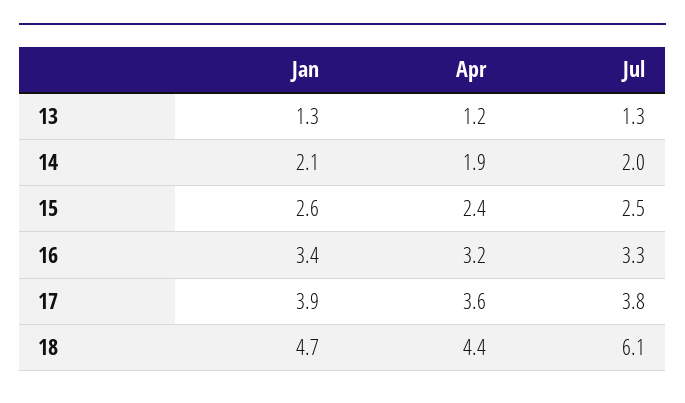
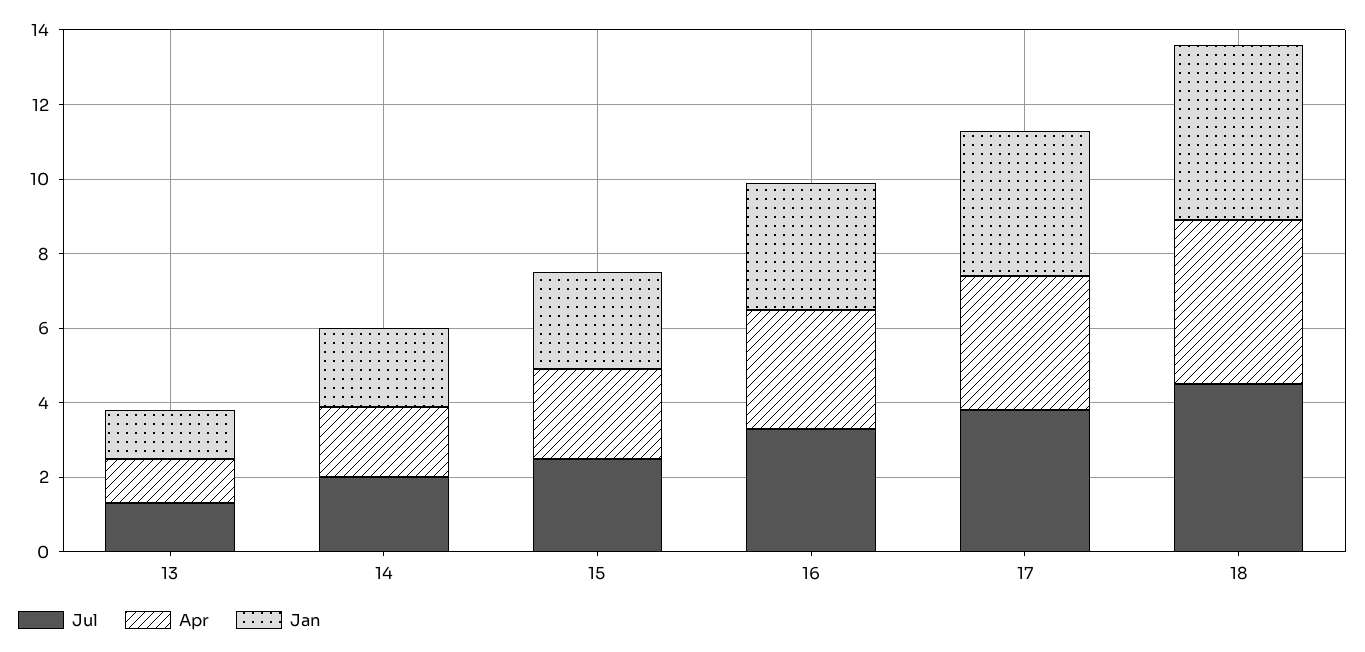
  {
    "Jan": {
      "13": 1.3,
      "14": 2.1,
      "15": 2.6,
      "16": 3.4,
      "17": 3.9,
      "18": 4.7
    },
    "Apr": {
      "13": 1.2,
      "14": 1.9,
      "15": 2.4,
      "16": 3.2,
      "17": 3.6,
      "18": 4.4
    },
    "Jul": {
      "13": 1.3,
      "14": 2,
      "15": 2.5,
      "16": 3.3,
      "17": 3.8,
-     "18": 6.1
+     "18": 4.5
    }
  }

